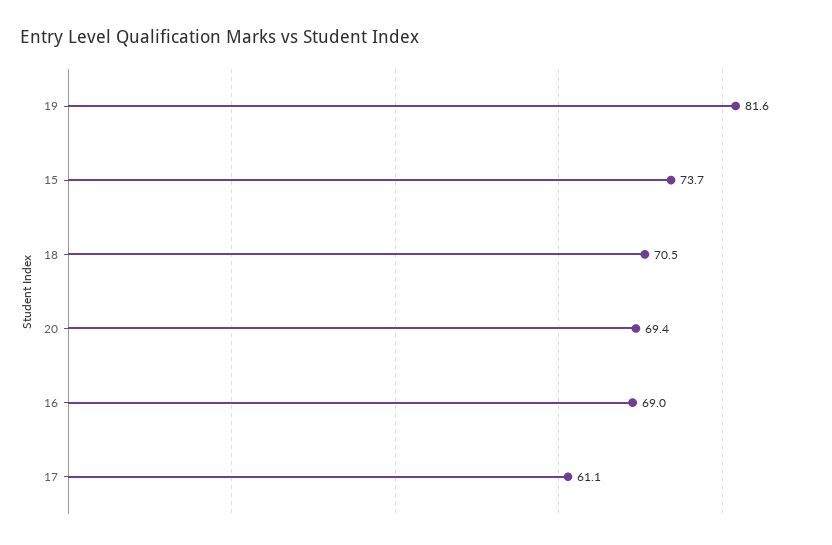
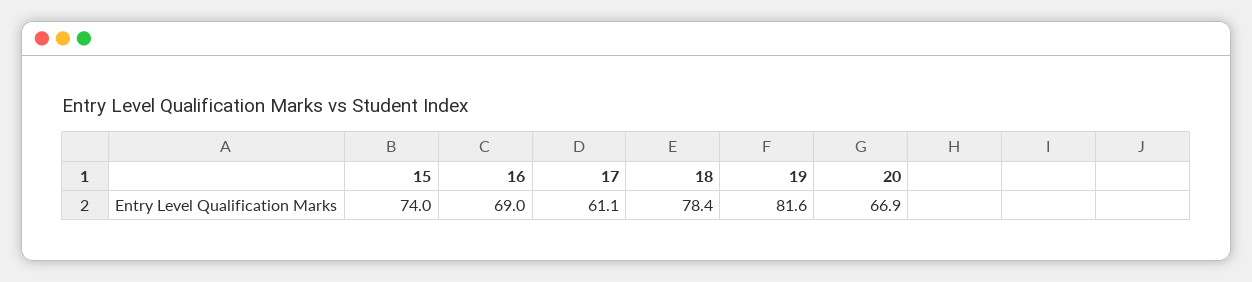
  {
    "19": 81.6,
-   "15": 73.7,
+   "15": 74,
-   "18": 70.5,
+   "18": 78.4,
-   "20": 69.4,
+   "20": 66.9,
    "16": 69,
    "17": 61.1
  }

